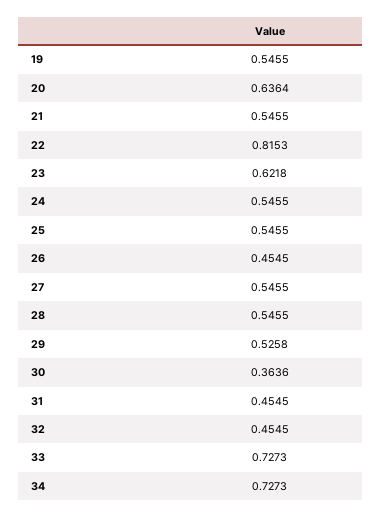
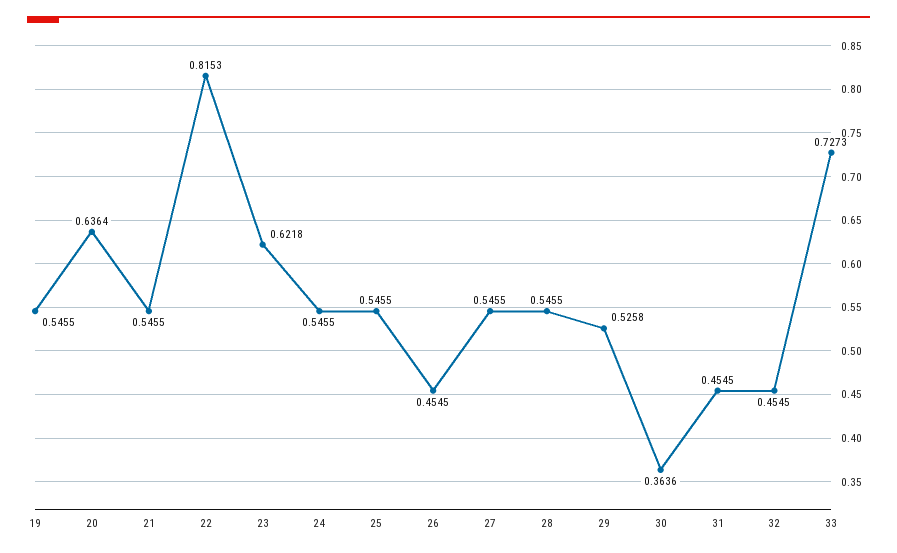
  {
    "19": 0.5455,
    "20": 0.6364,
    "21": 0.5455,
    "22": 0.8153,
    "23": 0.6218,
    "24": 0.5455,
    "25": 0.5455,
    "26": 0.4545,
    "27": 0.5455,
    "28": 0.5455,
    "29": 0.5258,
    "30": 0.3636,
    "31": 0.4545,
    "32": 0.4545,
-   "33": 0.7273,
+   "33": 0.7273
-   "34": 0.7273
  }

